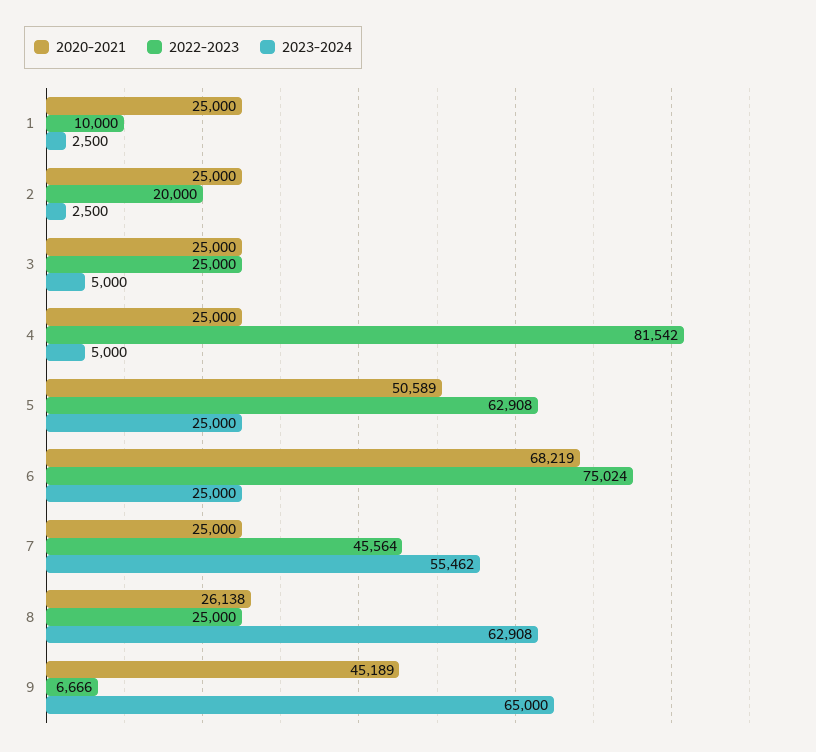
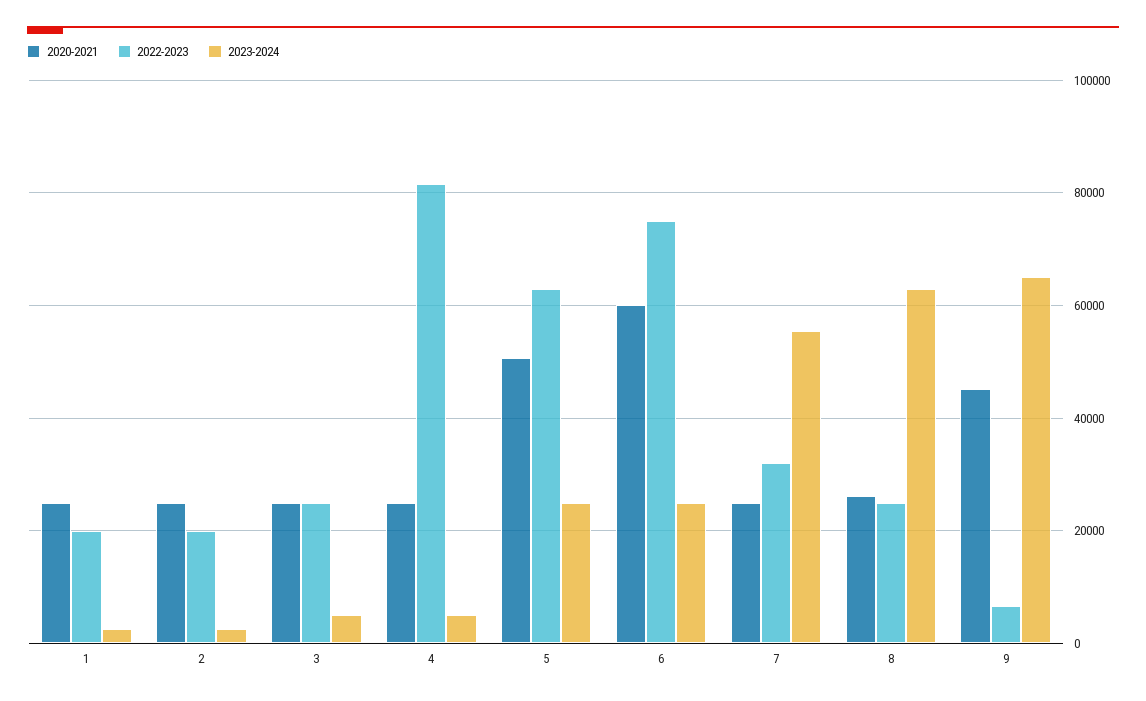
  {
    "2020-2021": {
      "1": 25000,
      "2": 25000,
      "3": 25000,
      "4": 25000,
      "5": 50589,
-     "6": 68219,
+     "6": 60000,
      "7": 25000,
      "8": 26138,
      "9": 45189
    },
    "2022-2023": {
-     "1": 10000,
+     "1": 20000,
      "2": 20000,
      "3": 25000,
      "4": 81542,
      "5": 62908,
      "6": 75024,
-     "7": 45564,
+     "7": 32000,
      "8": 25000,
      "9": 6666
    },
    "2023-2024": {
      "1": 2500,
      "2": 2500,
      "3": 5000,
      "4": 5000,
      "5": 25000,
      "6": 25000,
      "7": 55462,
      "8": 62908,
      "9": 65000
    }
  }

